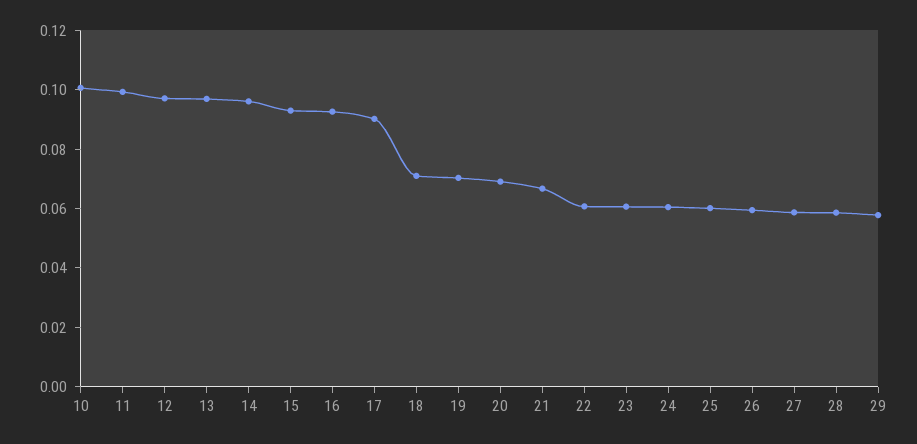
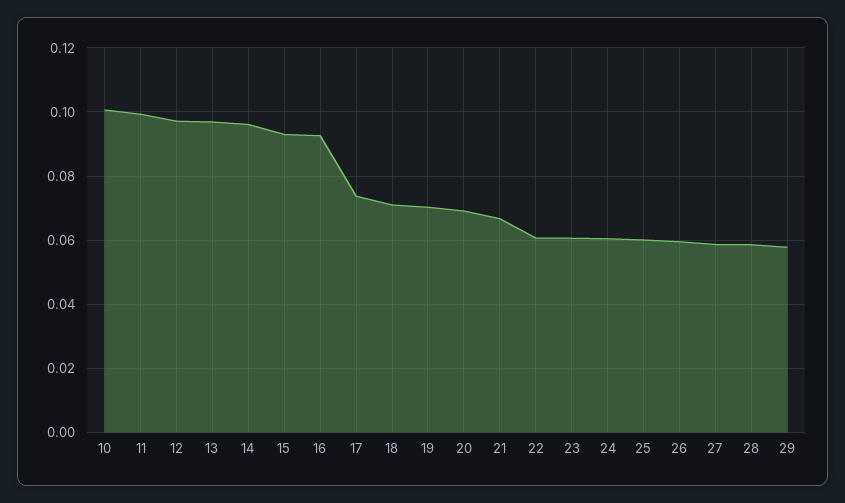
  {
    "10": 0.1,
    "11": 0.1,
    "12": 0.098,
    "13": 0.096,
    "14": 0.096,
    "15": 0.094,
    "16": 0.092,
-   "17": 0.09,
+   "17": 0.074,
    "18": 0.072,
    "19": 0.07,
    "20": 0.07,
    "21": 0.066,
    "22": 0.06,
    "23": 0.06,
    "24": 0.06,
    "25": 0.06,
    "26": 0.06,
    "27": 0.058,
    "28": 0.058,
    "29": 0.058
  }

